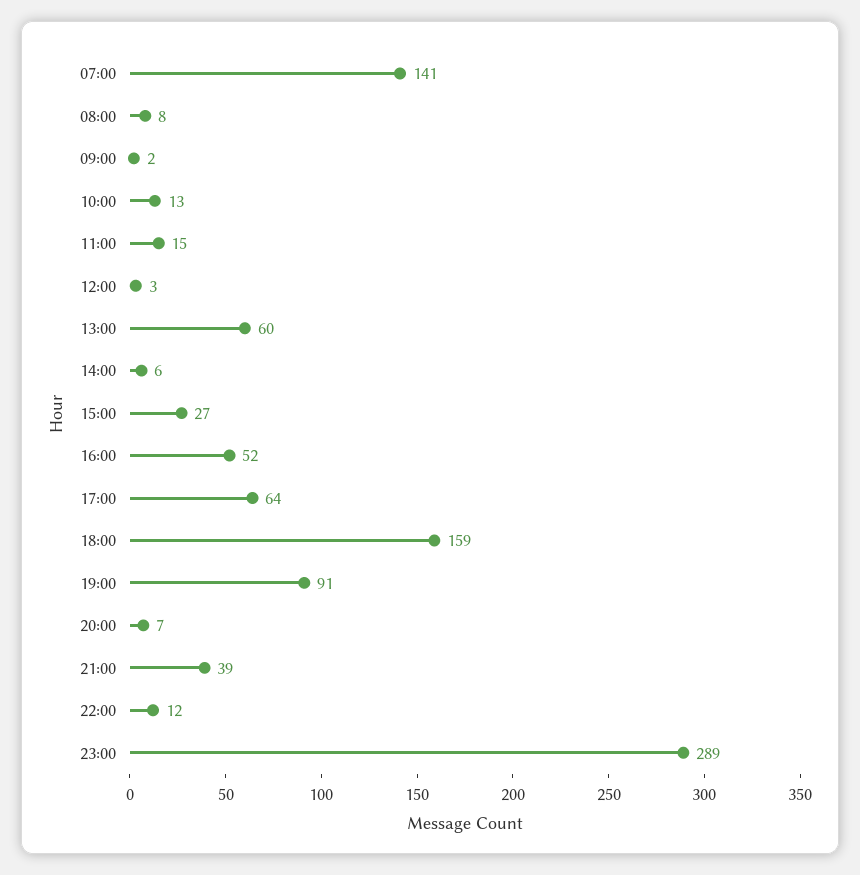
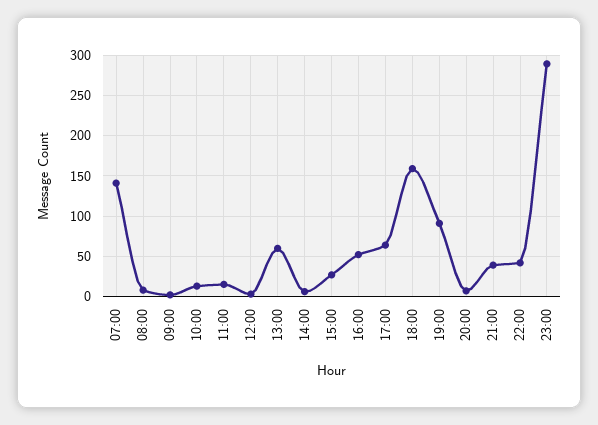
  {
    "07:00": 141,
    "08:00": 8,
    "09:00": 2,
    "10:00": 13,
    "11:00": 15,
    "12:00": 3,
    "13:00": 60,
    "14:00": 6,
    "15:00": 27,
    "16:00": 52,
    "17:00": 64,
    "18:00": 159,
    "19:00": 91,
    "20:00": 7,
    "21:00": 39,
-   "22:00": 12,
+   "22:00": 40,
    "23:00": 289
  }

